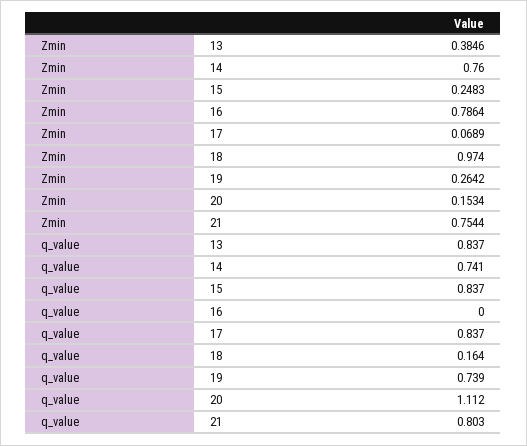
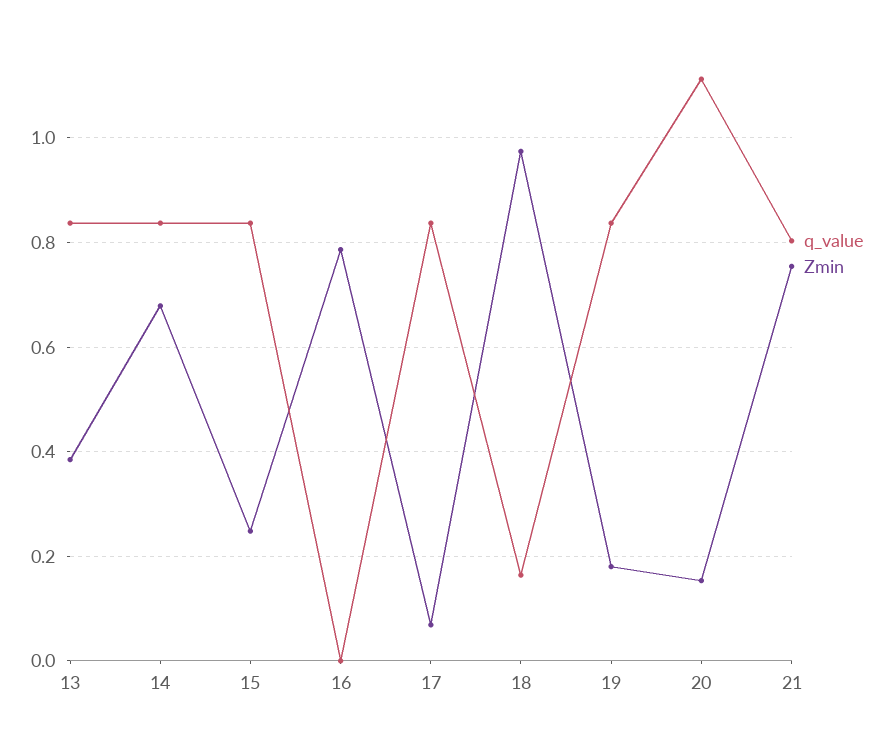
  {
    "Zmin": {
      "13": 0.3846,
-     "14": 0.76,
+     "14": 0.68,
      "15": 0.2483,
      "16": 0.7864,
      "17": 0.0689,
      "18": 0.974,
-     "19": 0.2642,
+     "19": 0.18,
      "20": 0.1534,
      "21": 0.7544
    },
    "q_value": {
      "13": 0.837,
-     "14": 0.741,
+     "14": 0.84,
      "15": 0.837,
      "16": 0,
      "17": 0.837,
      "18": 0.164,
-     "19": 0.739,
+     "19": 0.84,
      "20": 1.112,
      "21": 0.803
    }
  }

